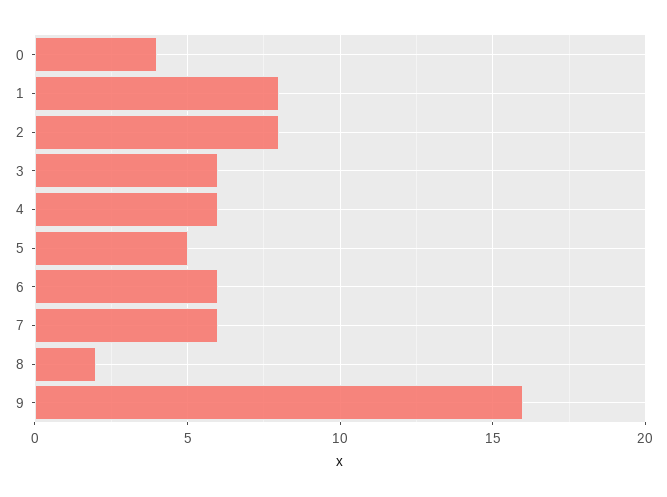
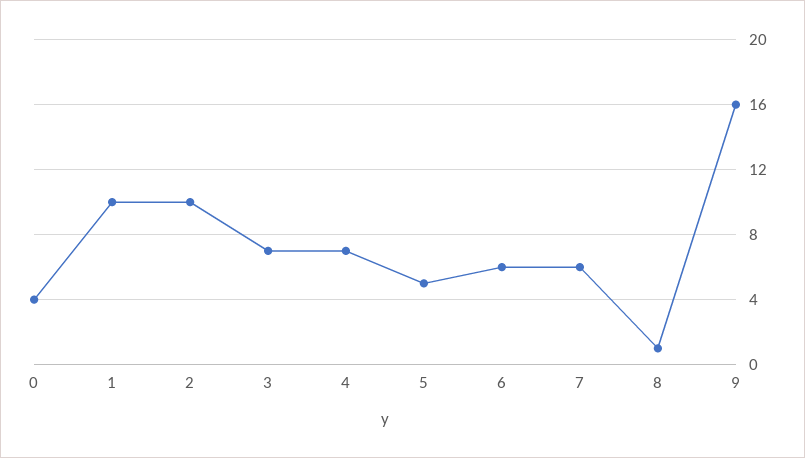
  {
    "0": 4,
-   "1": 8,
+   "1": 10,
-   "2": 8,
+   "2": 10,
-   "3": 6,
+   "3": 7,
-   "4": 6,
+   "4": 7,
    "5": 5,
    "6": 6,
    "7": 6,
-   "8": 2,
+   "8": 1,
    "9": 16
  }

